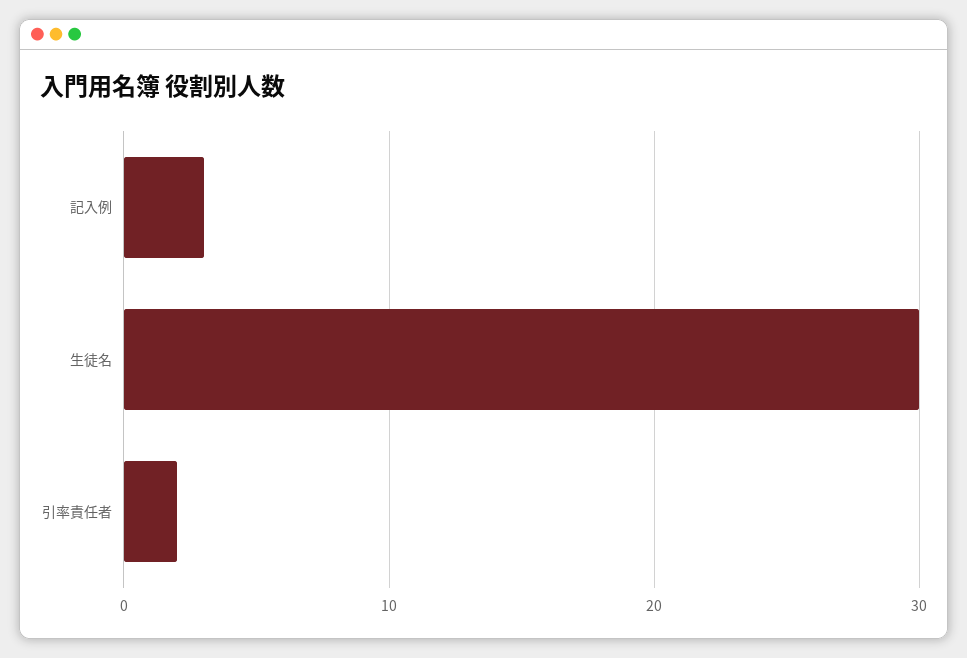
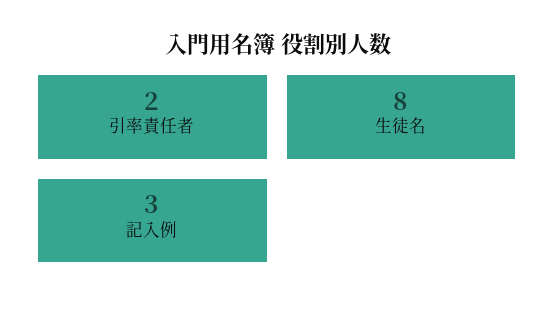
  {
    "記入例": 3,
-   "生徒名": 30,
+   "生徒名": 8,
    "引率責任者": 2
  }

